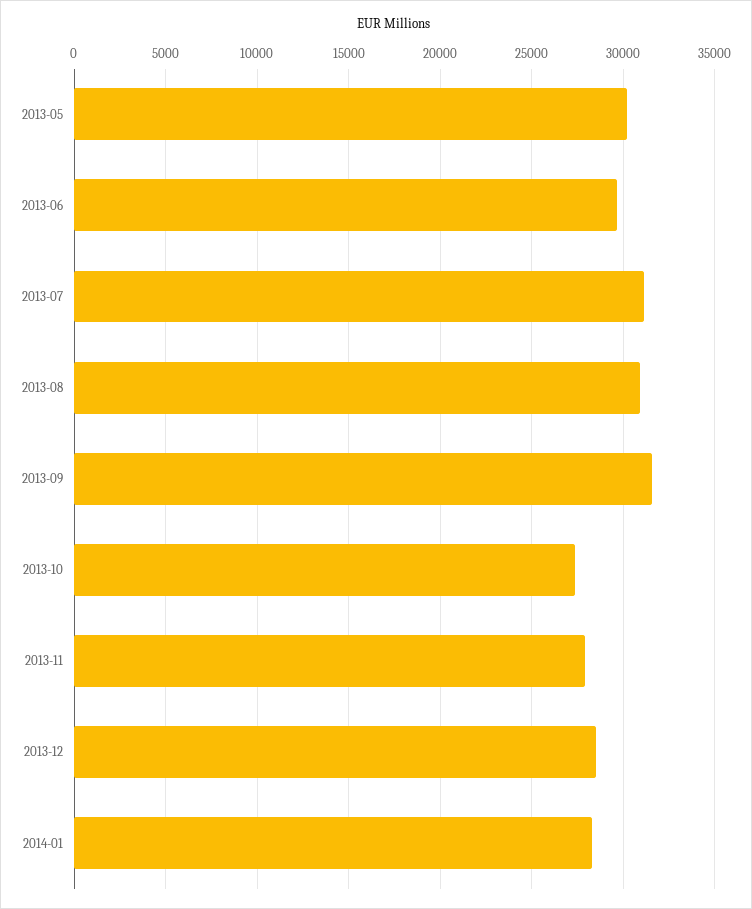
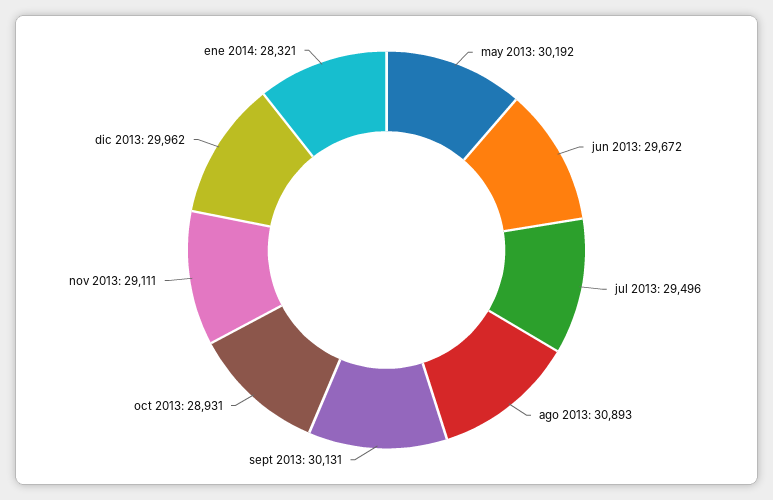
  {
    "2013-05": 30192,
    "2013-06": 29672,
-   "2013-07": 31000,
+   "2013-07": 29496,
    "2013-08": 30893,
-   "2013-09": 31500,
+   "2013-09": 30131,
-   "2013-10": 27500,
+   "2013-10": 28931,
-   "2013-11": 28000,
+   "2013-11": 29111,
-   "2013-12": 28500,
+   "2013-12": 29962,
    "2014-01": 28321
  }

